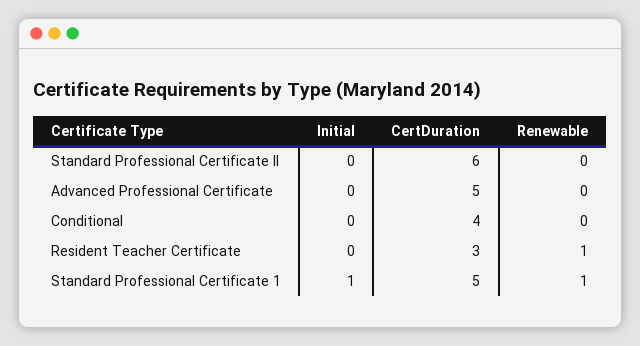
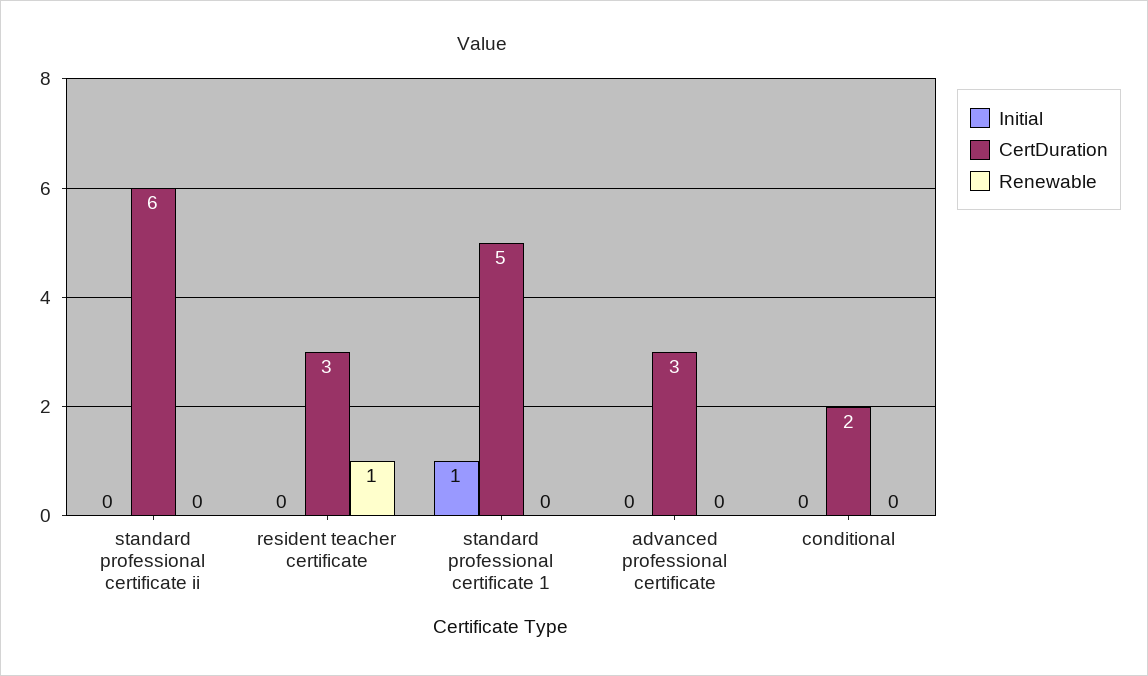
  {
    "Initial": {
      "Standard Professional Certificate II": 0,
      "Advanced Professional Certificate": 0,
      "Conditional": 0,
      "Resident Teacher Certificate": 0,
      "Standard Professional Certificate 1": 1
    },
    "CertDuration": {
      "Standard Professional Certificate II": 6,
-     "Advanced Professional Certificate": 5,
+     "Advanced Professional Certificate": 3,
-     "Conditional": 4,
+     "Conditional": 2,
      "Resident Teacher Certificate": 3,
      "Standard Professional Certificate 1": 5
    },
    "Renewable": {
      "Standard Professional Certificate II": 0,
      "Advanced Professional Certificate": 0,
      "Conditional": 0,
      "Resident Teacher Certificate": 1,
-     "Standard Professional Certificate 1": 1
+     "Standard Professional Certificate 1": 0
    }
  }

